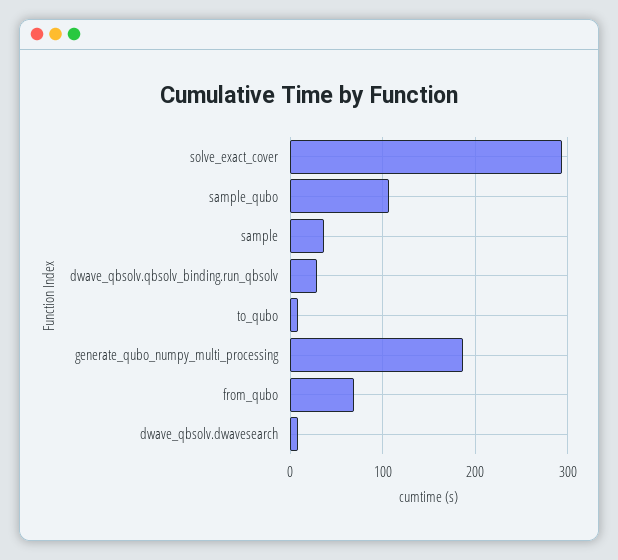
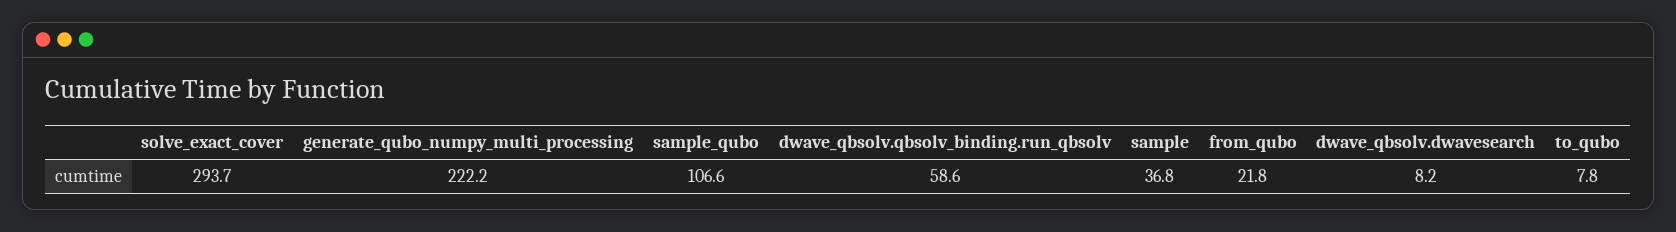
  {
    "solve_exact_cover": 293.7,
    "sample_qubo": 106.6,
    "sample": 36.8,
-   "dwave_qbsolv.qbsolv_binding.run_qbsolv": 30,
+   "dwave_qbsolv.qbsolv_binding.run_qbsolv": 58.6,
    "to_qubo": 7.8,
-   "generate_qubo_numpy_multi_processing": 190,
+   "generate_qubo_numpy_multi_processing": 222.2,
-   "from_qubo": 70,
+   "from_qubo": 21.8,
    "dwave_qbsolv.dwavesearch": 8.2
  }

